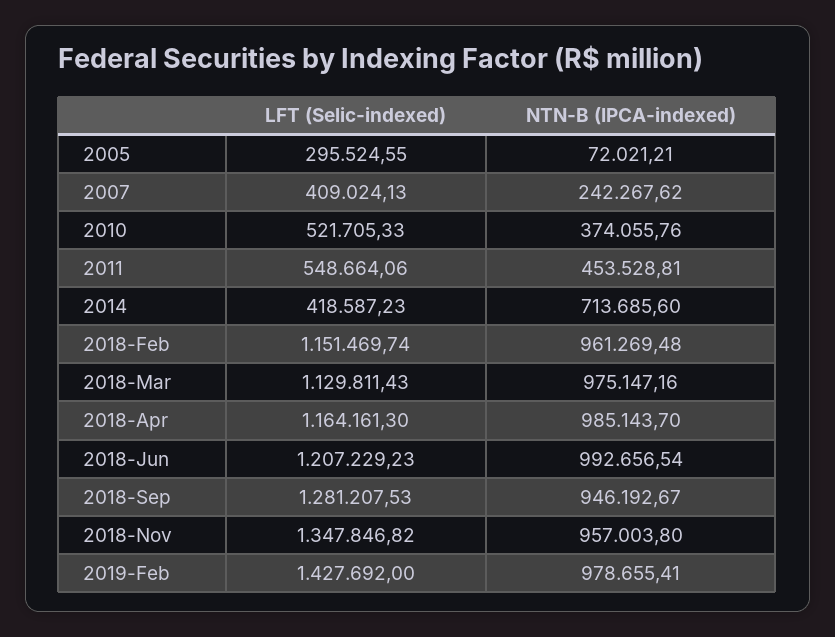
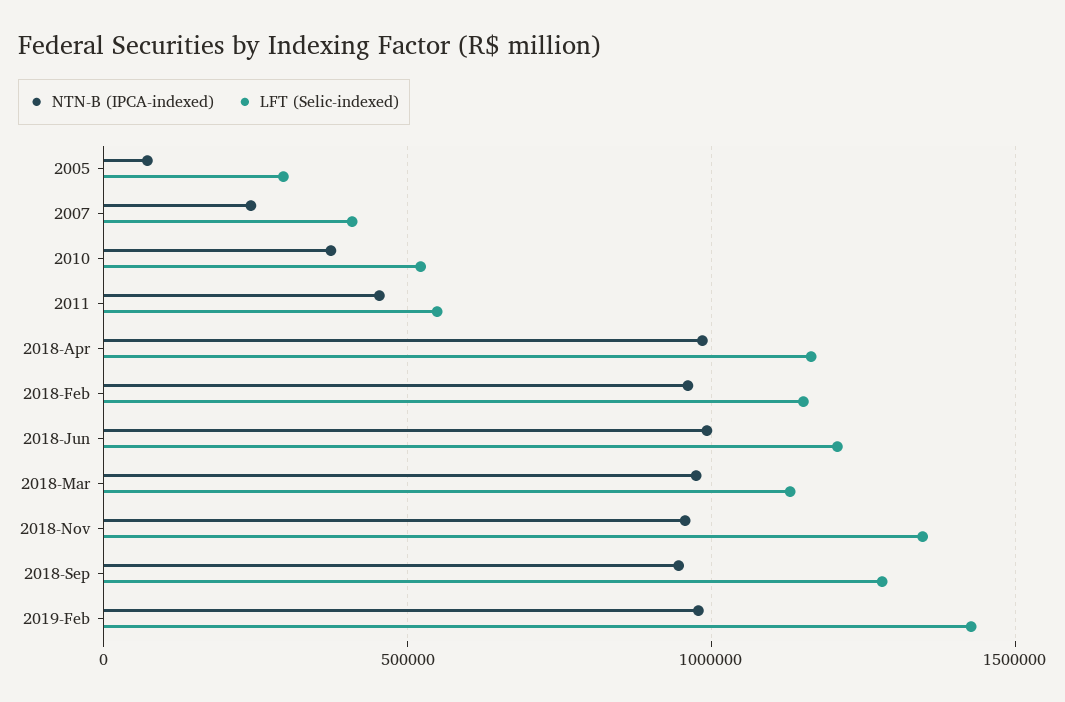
  {
    "LFT (Selic-indexed)": {
      "2005": 295524.55,
      "2007": 409024.13,
      "2010": 521705.33,
      "2011": 548664.06,
-     "2014": 418587.23,
      "2018-Feb": 1151469.74,
      "2018-Mar": 1129811.43,
      "2018-Apr": 1164161.3,
      "2018-Jun": 1207229.23,
      "2018-Sep": 1281207.53,
      "2018-Nov": 1347846.82,
      "2019-Feb": 1427692
    },
    "NTN-B (IPCA-indexed)": {
      "2005": 72021.21,
      "2007": 242267.62,
      "2010": 374055.76,
      "2011": 453528.81,
-     "2014": 713685.6,
      "2018-Feb": 961269.48,
      "2018-Mar": 975147.16,
      "2018-Apr": 985143.7,
      "2018-Jun": 992656.54,
      "2018-Sep": 946192.67,
      "2018-Nov": 957003.8,
      "2019-Feb": 978655.41
    }
  }

